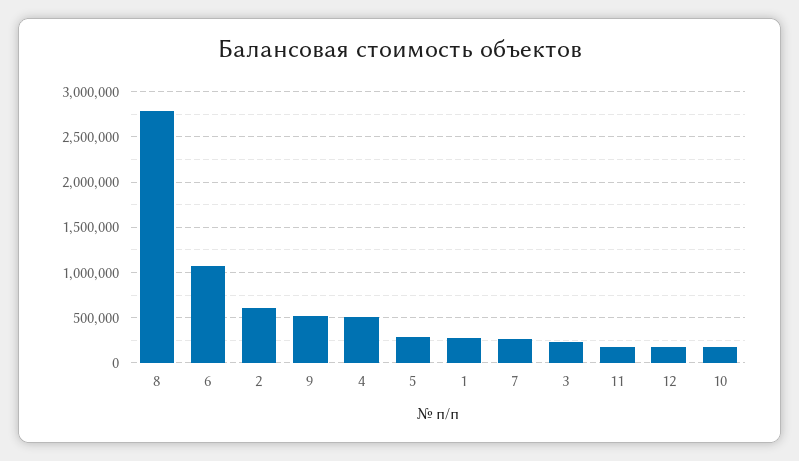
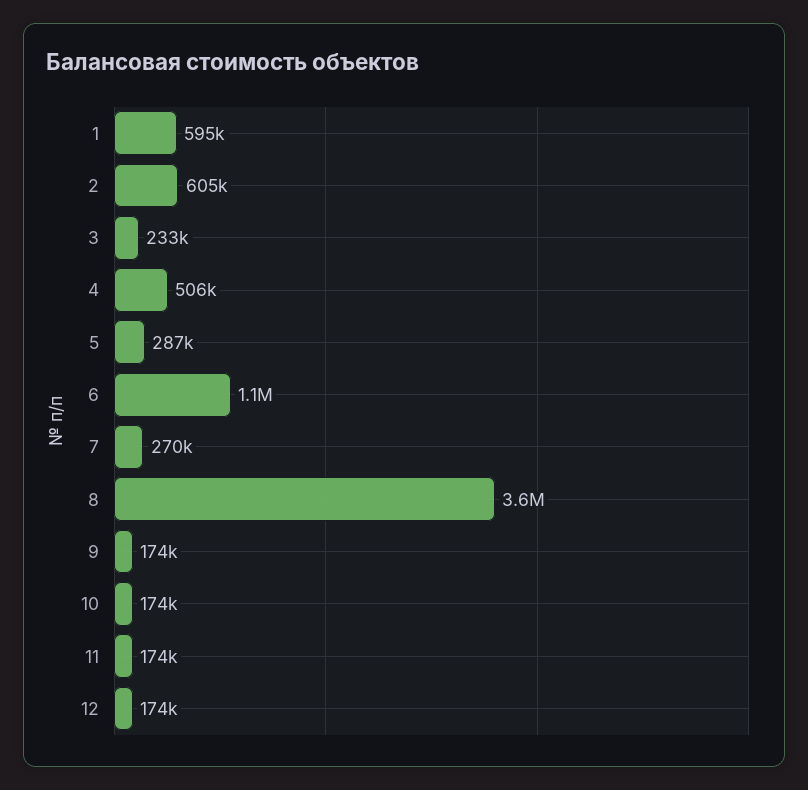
  {
-   "8": 2800000,
+   "8": 3600000,
    "6": 1100000,
    "2": 605000,
-   "9": 500000,
+   "9": 174000,
    "4": 506000,
    "5": 287000,
-   "1": 300000,
+   "1": 595000,
    "7": 270000,
    "3": 233000,
    "11": 174000,
    "12": 174000,
    "10": 174000
  }

